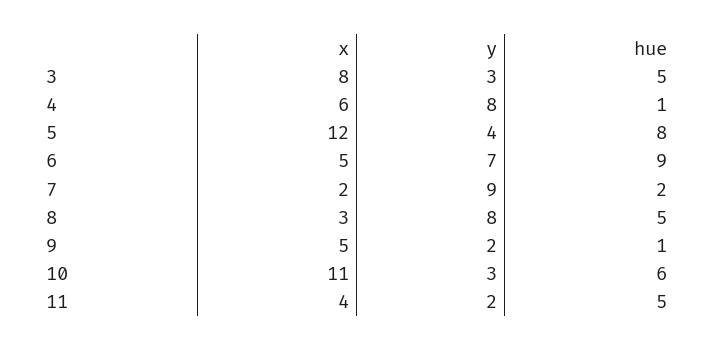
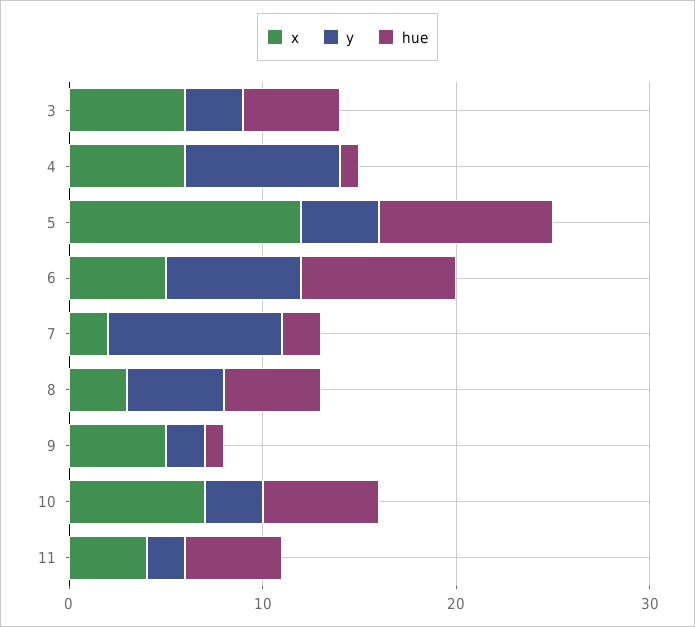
  {
    "x": {
-     "3": 8,
+     "3": 6,
      "4": 6,
      "5": 12,
      "6": 5,
      "7": 2,
      "8": 3,
      "9": 5,
-     "10": 11,
+     "10": 7,
      "11": 4
    },
    "y": {
      "3": 3,
      "4": 8,
      "5": 4,
      "6": 7,
      "7": 9,
-     "8": 8,
+     "8": 5,
      "9": 2,
      "10": 3,
      "11": 2
    },
    "hue": {
      "3": 5,
      "4": 1,
-     "5": 8,
+     "5": 9,
-     "6": 9,
+     "6": 8,
      "7": 2,
      "8": 5,
      "9": 1,
      "10": 6,
      "11": 5
    }
  }

